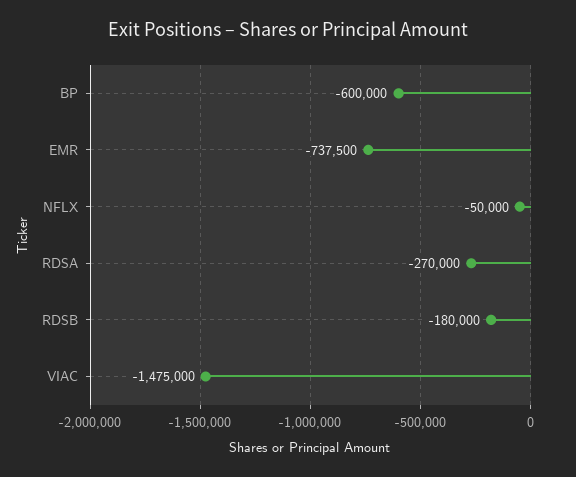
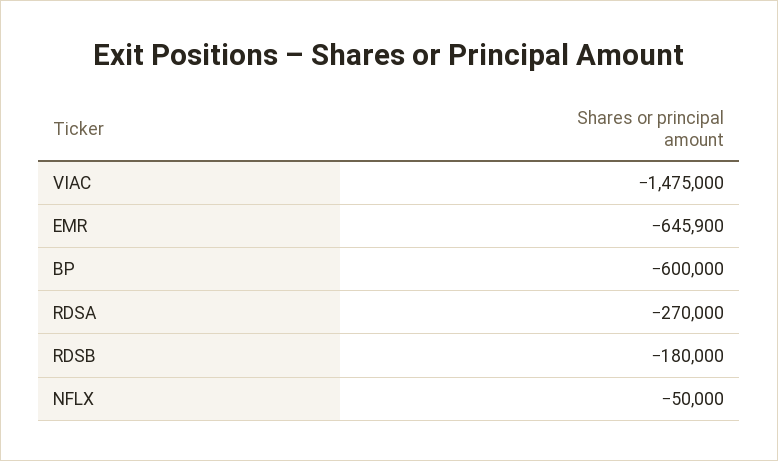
  {
    "BP": -600000,
-   "EMR": -737500,
+   "EMR": -645900,
    "NFLX": -50000,
    "RDSA": -270000,
    "RDSB": -180000,
    "VIAC": -1475000
  }

